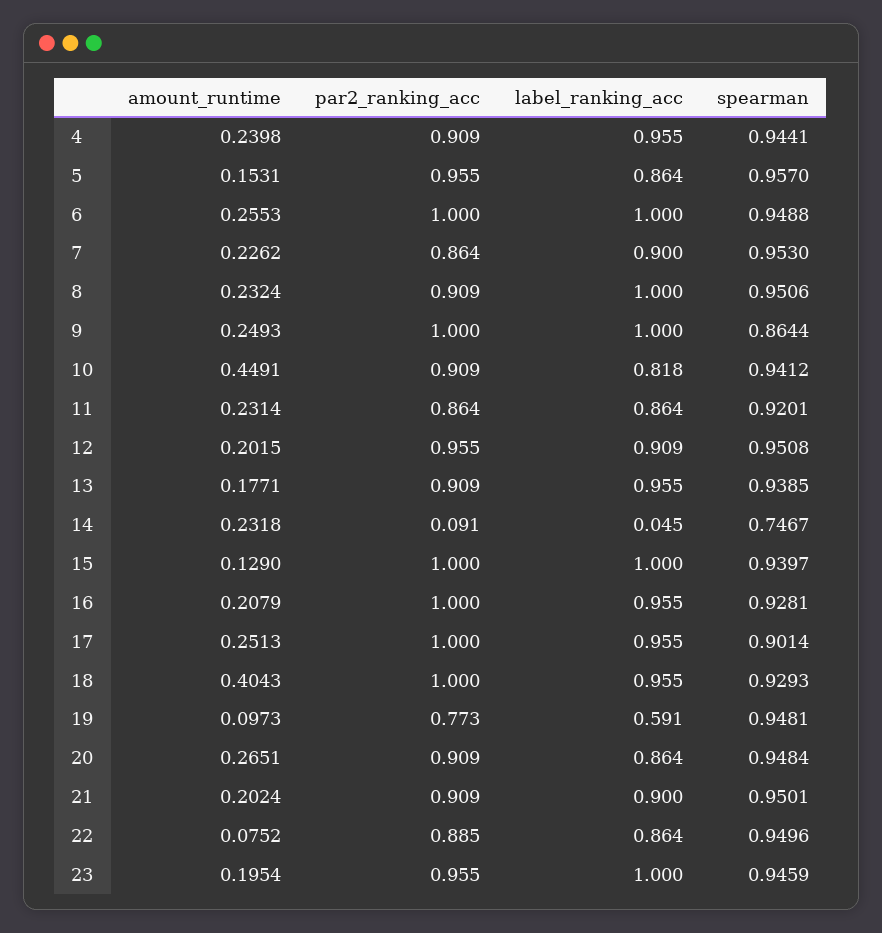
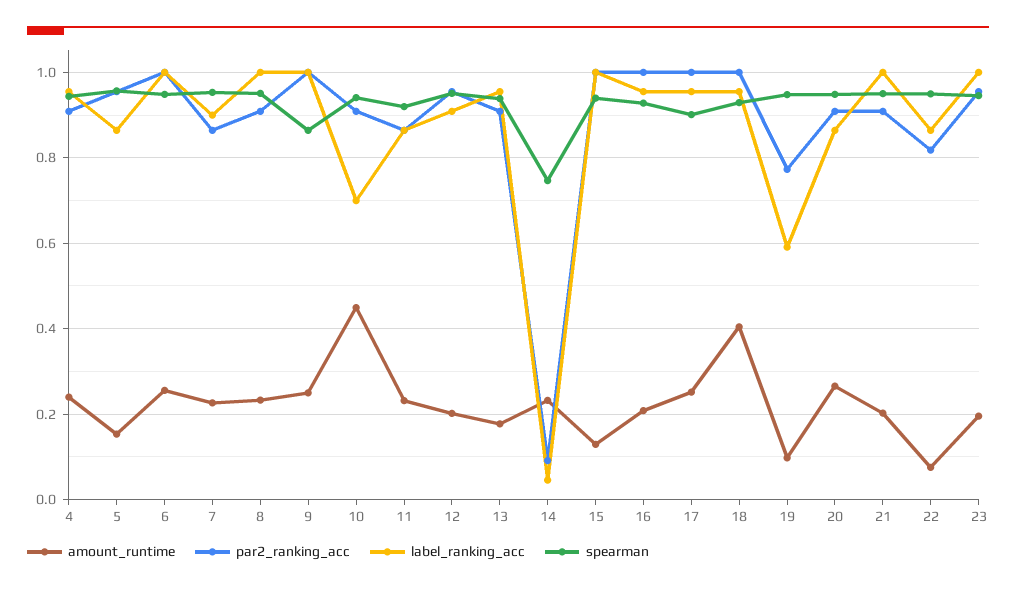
  {
    "amount_runtime": {
      "4": 0.2398,
      "5": 0.1531,
      "6": 0.2553,
      "7": 0.2262,
      "8": 0.2324,
      "9": 0.2493,
      "10": 0.4491,
      "11": 0.2314,
      "12": 0.2015,
      "13": 0.1771,
      "14": 0.2318,
      "15": 0.129,
      "16": 0.2079,
      "17": 0.2513,
      "18": 0.4043,
      "19": 0.0973,
      "20": 0.2651,
      "21": 0.2024,
      "22": 0.0752,
      "23": 0.1954
    },
    "par2_ranking_acc": {
      "4": 0.909,
      "5": 0.955,
      "6": 1,
      "7": 0.864,
      "8": 0.909,
      "9": 1,
      "10": 0.909,
      "11": 0.864,
      "12": 0.955,
      "13": 0.909,
      "14": 0.091,
      "15": 1,
      "16": 1,
      "17": 1,
      "18": 1,
      "19": 0.773,
      "20": 0.909,
      "21": 0.909,
-     "22": 0.885,
+     "22": 0.82,
      "23": 0.955
    },
    "label_ranking_acc": {
      "4": 0.955,
      "5": 0.864,
      "6": 1,
      "7": 0.9,
      "8": 1,
      "9": 1,
-     "10": 0.818,
+     "10": 0.7,
      "11": 0.864,
      "12": 0.909,
      "13": 0.955,
      "14": 0.045,
      "15": 1,
      "16": 0.955,
      "17": 0.955,
      "18": 0.955,
      "19": 0.591,
      "20": 0.864,
-     "21": 0.9,
+     "21": 1,
      "22": 0.864,
      "23": 1
    },
    "spearman": {
      "4": 0.9441,
      "5": 0.957,
      "6": 0.9488,
      "7": 0.953,
      "8": 0.9506,
      "9": 0.8644,
      "10": 0.9412,
      "11": 0.9201,
      "12": 0.9508,
      "13": 0.9385,
      "14": 0.7467,
      "15": 0.9397,
      "16": 0.9281,
      "17": 0.9014,
      "18": 0.9293,
      "19": 0.9481,
      "20": 0.9484,
      "21": 0.9501,
      "22": 0.9496,
      "23": 0.9459
    }
  }

